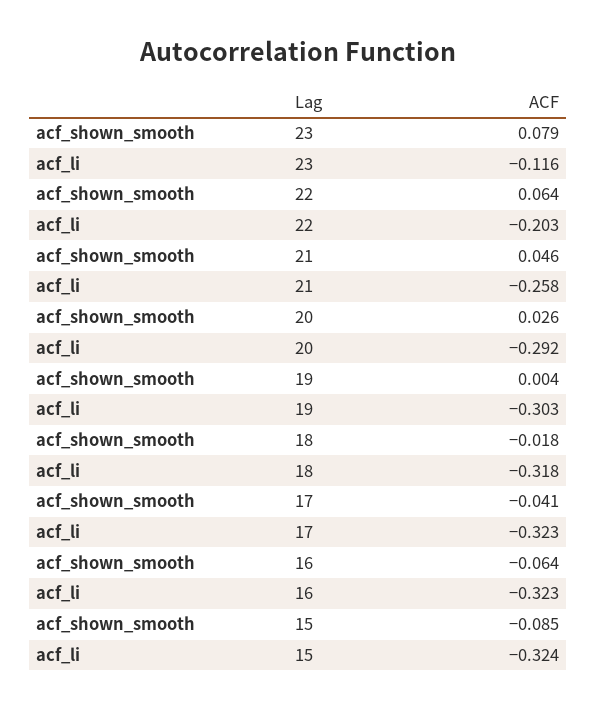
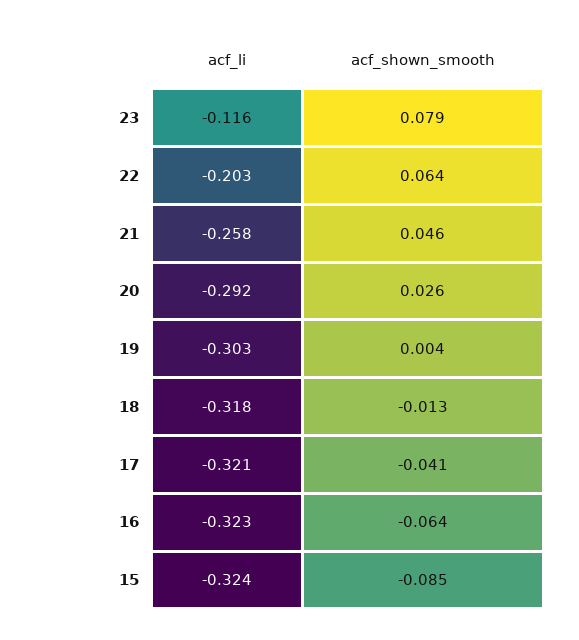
  {
    "acf_shown_smooth": {
      "23": 0.079,
      "22": 0.064,
      "21": 0.046,
      "20": 0.026,
      "19": 0.004,
-     "18": -0.018,
+     "18": -0.013,
      "17": -0.041,
      "16": -0.064,
      "15": -0.085
    },
    "acf_li": {
      "23": -0.116,
      "22": -0.203,
      "21": -0.258,
      "20": -0.292,
      "19": -0.303,
      "18": -0.318,
-     "17": -0.323,
+     "17": -0.321,
      "16": -0.323,
      "15": -0.324
    }
  }

